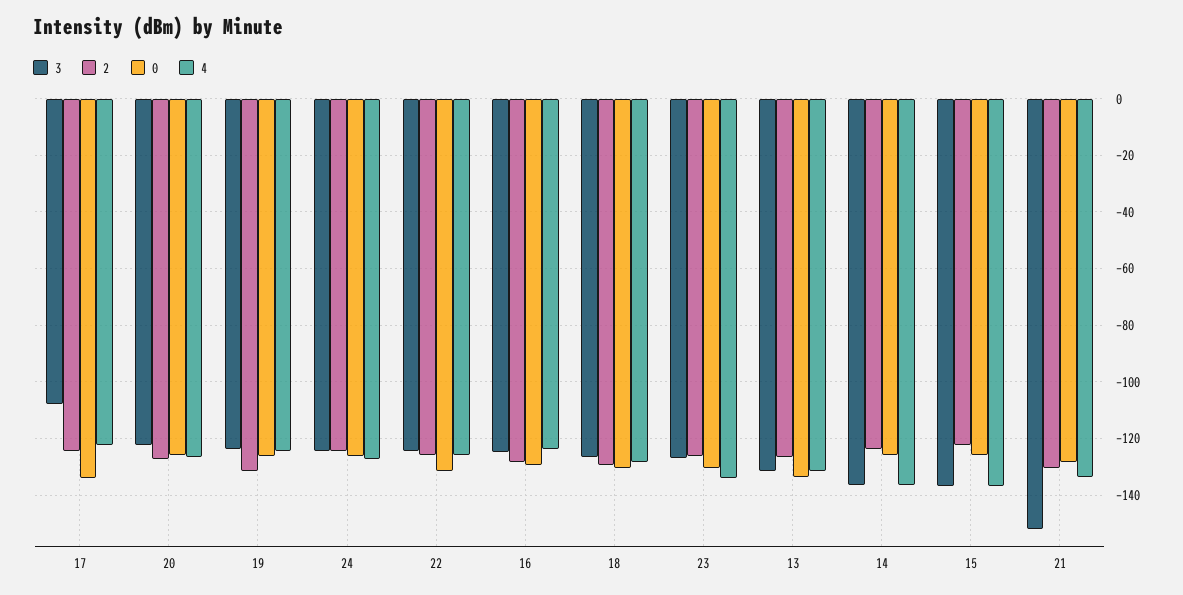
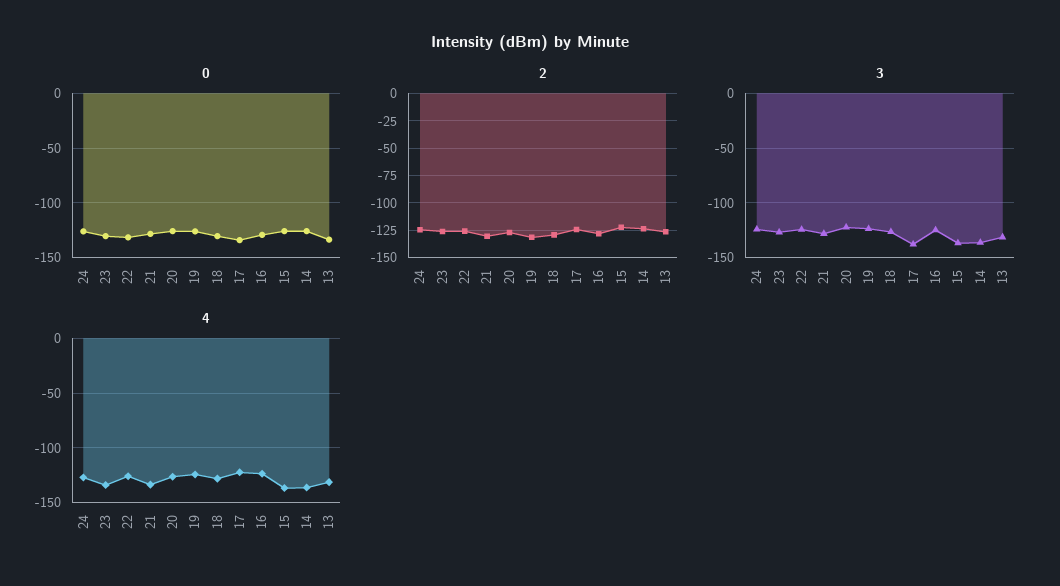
  {
    "3": {
-     "17": -107.5,
+     "17": -140,
      "20": -122.5,
      "19": -122.5,
      "24": -125,
      "22": -125,
      "16": -125,
      "18": -127.5,
      "23": -127.5,
      "13": -132.5,
      "14": -137.5,
      "15": -137.5,
-     "21": -152.5
+     "21": -130
    },
    "2": {
      "17": -125,
      "20": -127.5,
      "19": -132.5,
      "24": -125,
      "22": -125,
      "16": -127.5,
      "18": -130,
      "23": -125,
      "13": -127.5,
      "14": -122.5,
      "15": -122.5,
      "21": -130
    },
    "0": {
      "17": -135,
      "20": -125,
      "19": -125,
      "24": -125,
      "22": -132.5,
      "16": -130,
      "18": -130,
      "23": -130,
      "13": -132.5,
      "14": -125,
      "15": -125,
      "21": -127.5
    },
    "4": {
      "17": -122.5,
      "20": -127.5,
      "19": -125,
      "24": -127.5,
      "22": -125,
      "16": -122.5,
      "18": -127.5,
      "23": -135,
      "13": -132.5,
      "14": -137.5,
      "15": -137.5,
      "21": -132.5
    }
  }

